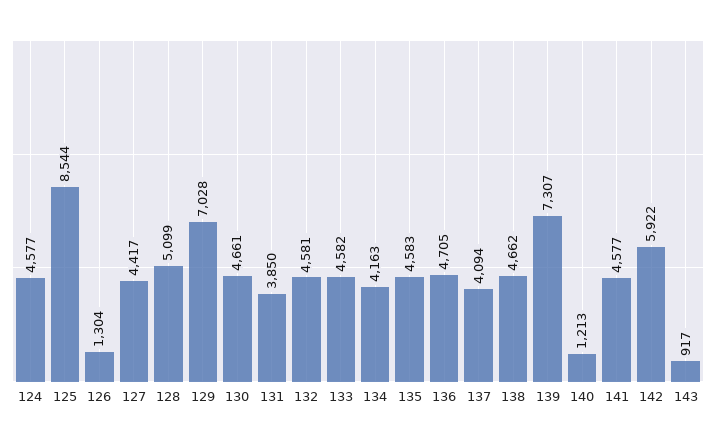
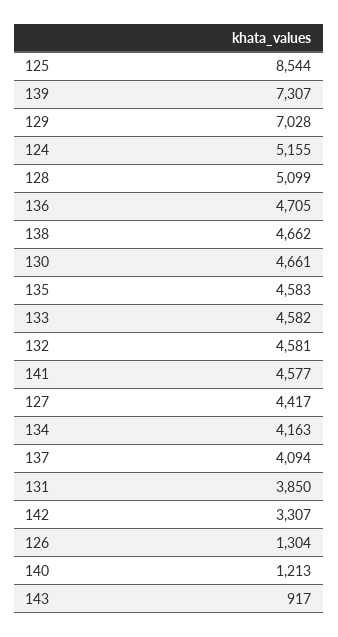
  {
-   "124": 4577,
+   "124": 5155,
    "125": 8544,
    "126": 1304,
    "127": 4417,
    "128": 5099,
    "129": 7028,
    "130": 4661,
    "131": 3850,
    "132": 4581,
    "133": 4582,
    "134": 4163,
    "135": 4583,
    "136": 4705,
    "137": 4094,
    "138": 4662,
    "139": 7307,
    "140": 1213,
    "141": 4577,
-   "142": 5922,
+   "142": 3307,
    "143": 917
  }

